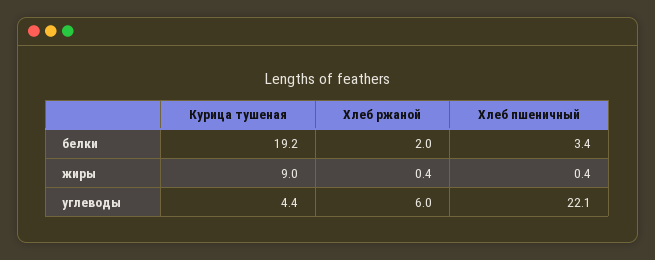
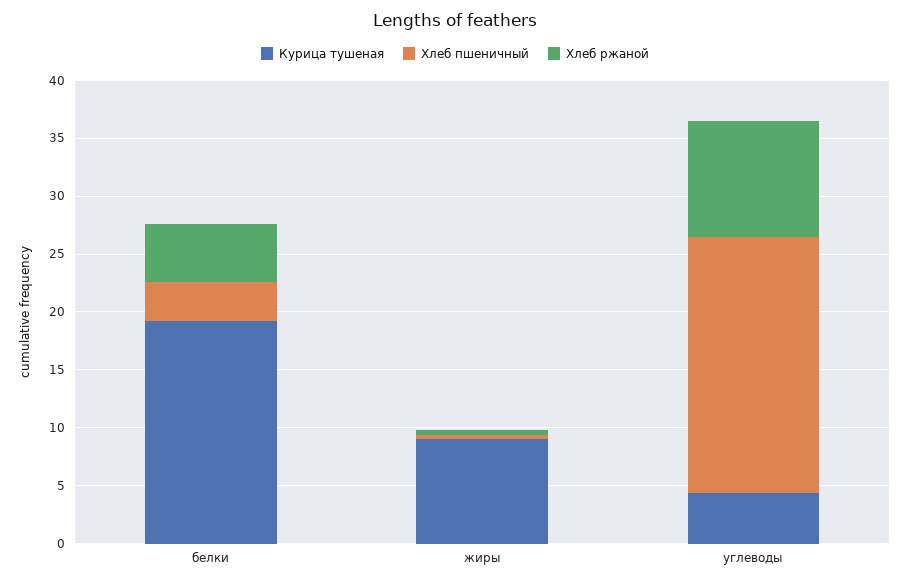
  {
    "Курица тушеная": {
      "белки": 19.2,
      "жиры": 9,
      "углеводы": 4.4
    },
    "Хлеб ржаной": {
-     "белки": 2,
+     "белки": 5,
      "жиры": 0.4,
-     "углеводы": 6
+     "углеводы": 10
    },
    "Хлеб пшеничный": {
      "белки": 3.4,
      "жиры": 0.4,
      "углеводы": 22.1
    }
  }

